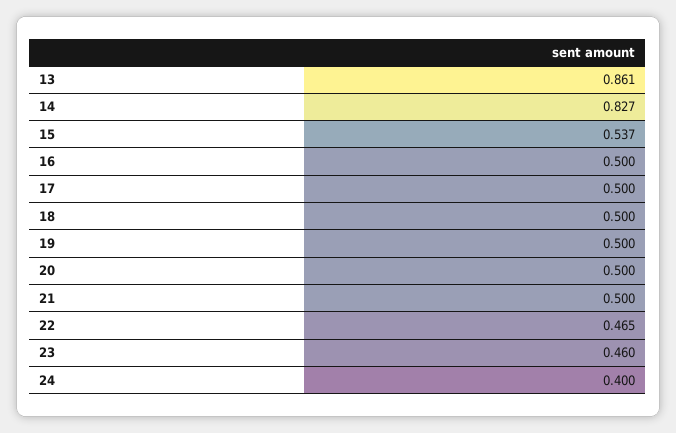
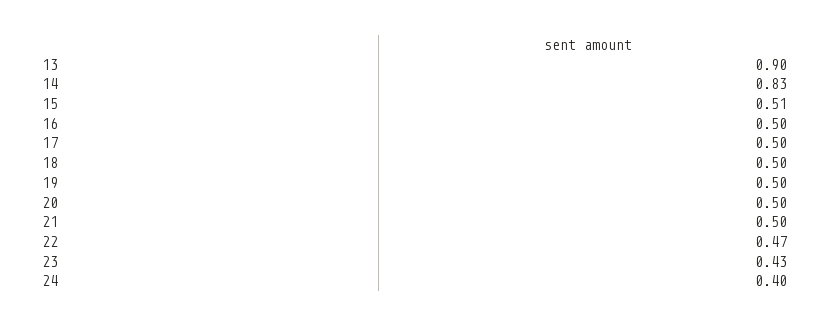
  {
-   "13": 0.861,
+   "13": 0.9,
    "14": 0.827,
-   "15": 0.537,
+   "15": 0.51,
    "16": 0.5,
    "17": 0.5,
    "18": 0.5,
    "19": 0.5,
    "20": 0.5,
    "21": 0.5,
    "22": 0.465,
-   "23": 0.46,
+   "23": 0.43,
    "24": 0.4
  }

